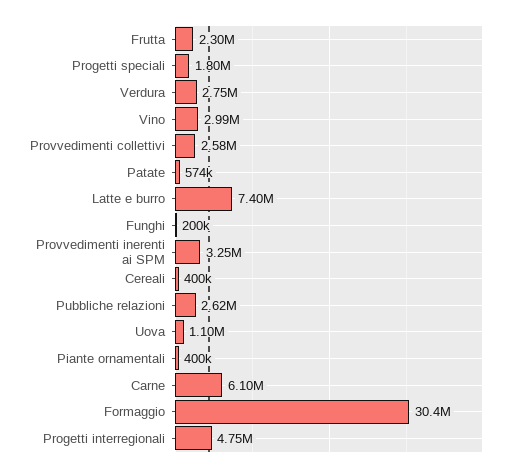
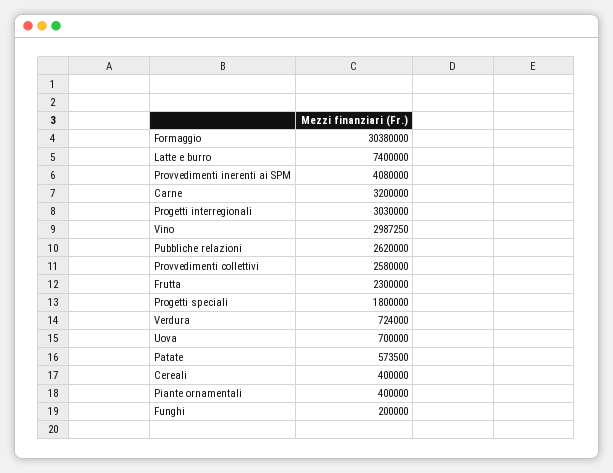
  {
    "Frutta": 2300000,
    "Progetti speciali": 1800000,
-   "Verdura": 2750000,
+   "Verdura": 724000,
    "Vino": 2987250,
    "Provvedimenti collettivi": 2580000,
    "Patate": 573500,
    "Latte e burro": 7400000,
    "Funghi": 200000,
-   "Provvedimenti inerenti ai SPM": 3250000,
+   "Provvedimenti inerenti ai SPM": 4080000,
    "Cereali": 400000,
    "Pubbliche relazioni": 2620000,
-   "Uova": 1100000,
+   "Uova": 700000,
    "Piante ornamentali": 400000,
-   "Carne": 6100000,
+   "Carne": 3200000,
    "Formaggio": 30380000,
-   "Progetti interregionali": 4750000
+   "Progetti interregionali": 3030000
  }

